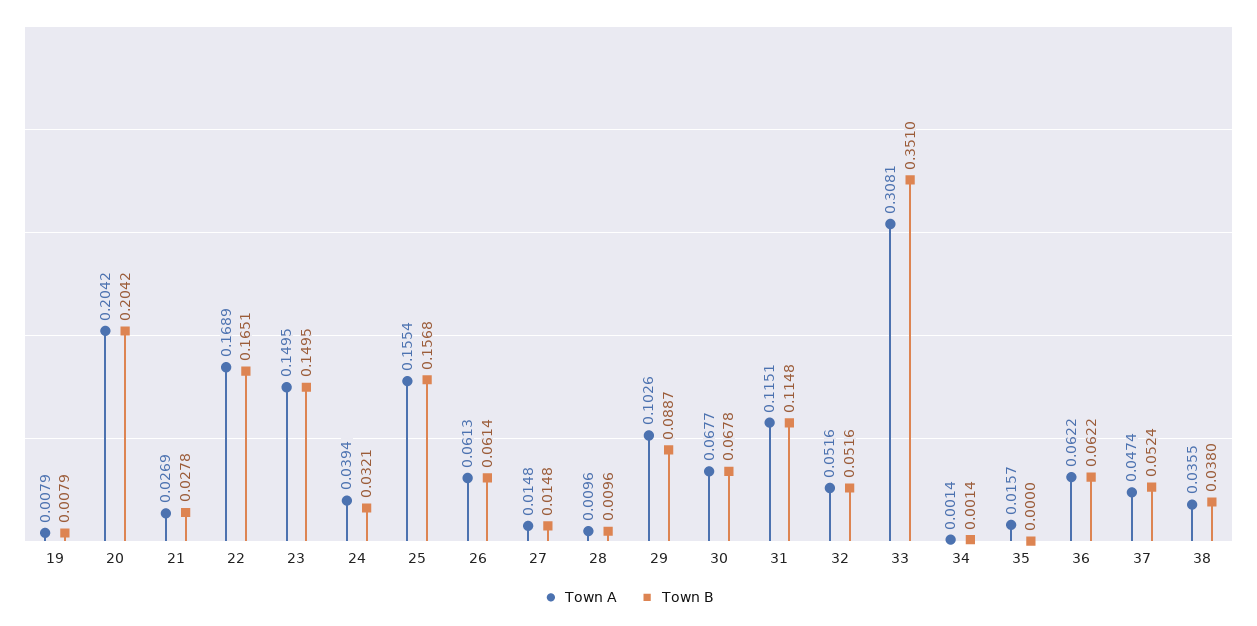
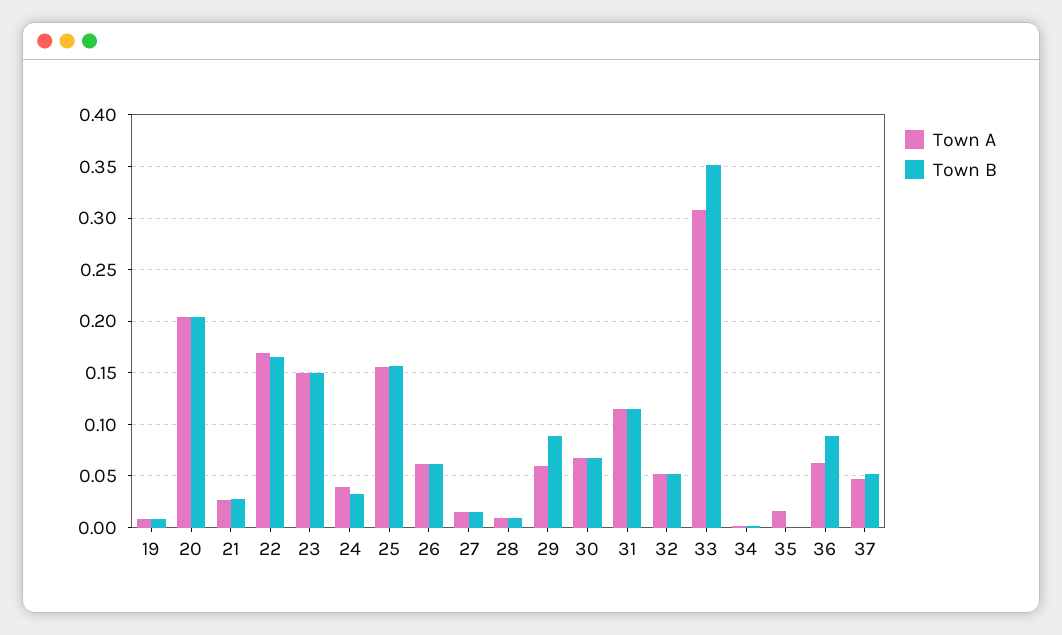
  {
    "Town A": {
      "19": 0.0079,
      "20": 0.2042,
      "21": 0.0269,
      "22": 0.1689,
      "23": 0.1495,
      "24": 0.0394,
      "25": 0.1554,
      "26": 0.0613,
      "27": 0.0148,
      "28": 0.0096,
-     "29": 0.1026,
+     "29": 0.06,
      "30": 0.0677,
      "31": 0.1151,
      "32": 0.0516,
      "33": 0.3081,
      "34": 0.0014,
      "35": 0.0157,
      "36": 0.0622,
-     "37": 0.0474,
+     "37": 0.0474
-     "38": 0.0355
    },
    "Town B": {
      "19": 0.0079,
      "20": 0.2042,
      "21": 0.0278,
      "22": 0.1651,
      "23": 0.1495,
      "24": 0.0321,
      "25": 0.1568,
      "26": 0.0614,
      "27": 0.0148,
      "28": 0.0096,
      "29": 0.0887,
      "30": 0.0678,
      "31": 0.1148,
      "32": 0.0516,
      "33": 0.351,
      "34": 0.0014,
      "35": 0,
-     "36": 0.0622,
+     "36": 0.09,
-     "37": 0.0524,
+     "37": 0.0524
-     "38": 0.038
    }
  }

